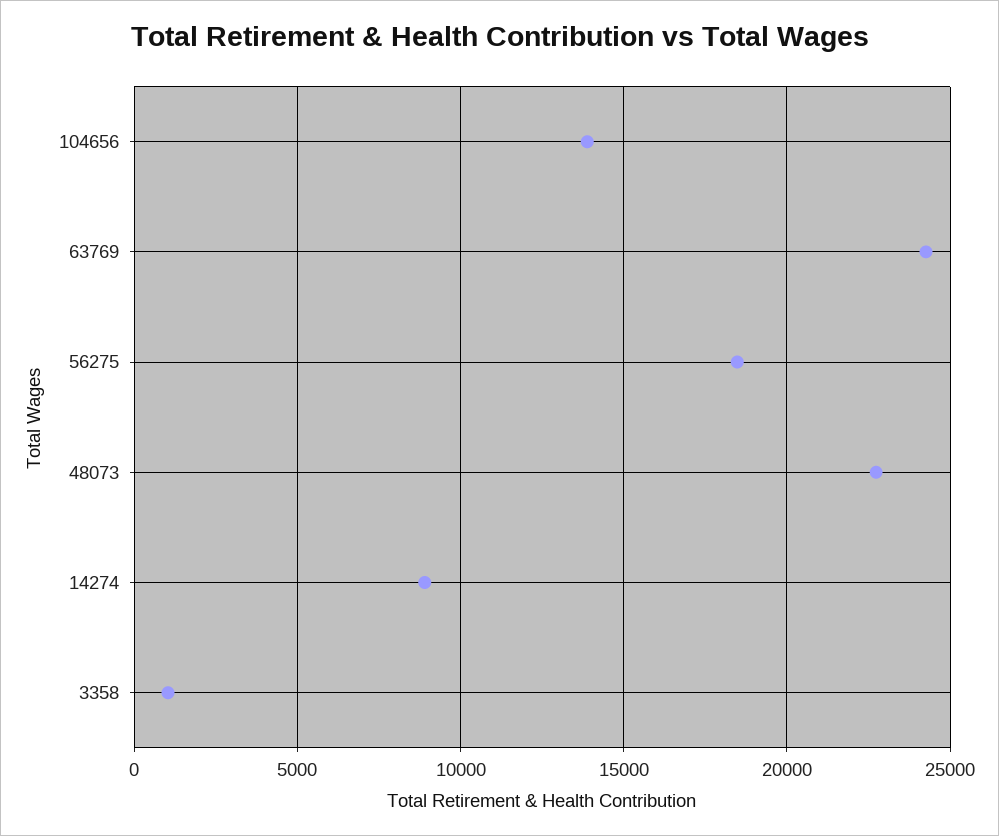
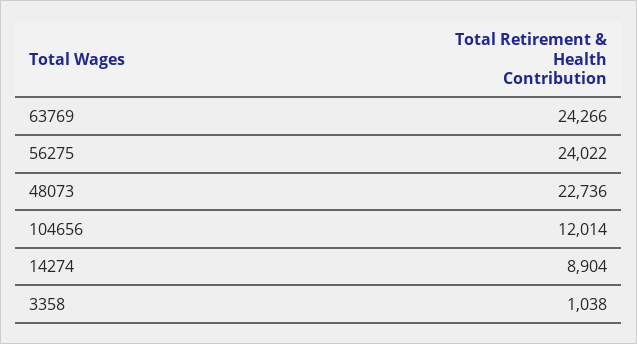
  {
-   "104656": 14000,
+   "104656": 12014,
    "63769": 24266,
-   "56275": 18500,
+   "56275": 24022,
    "48073": 22736,
    "14274": 8904,
    "3358": 1038
  }

